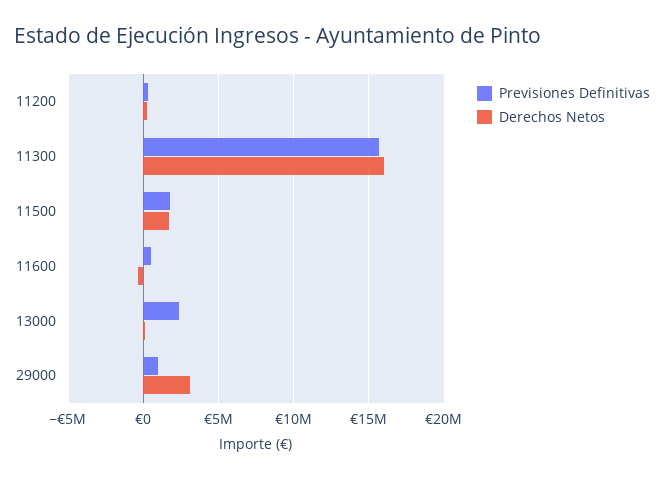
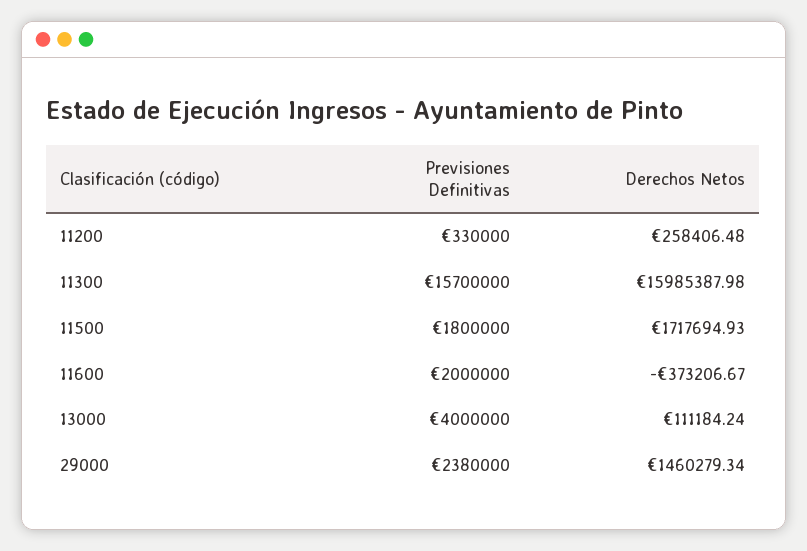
  {
    "Previsiones Definitivas": {
      "11200": 330000,
      "11300": 15700000,
      "11500": 1800000,
-     "11600": 500000,
+     "11600": 2000000,
-     "13000": 2500000,
+     "13000": 4000000,
-     "29000": 1000000
+     "29000": 2380000
    },
    "Derechos Netos": {
      "11200": 258406.48,
      "11300": 15985387.98,
      "11500": 1717694.93,
      "11600": -373206.67,
      "13000": 111184.24,
-     "29000": 3000000
+     "29000": 1460279.34
    }
  }

